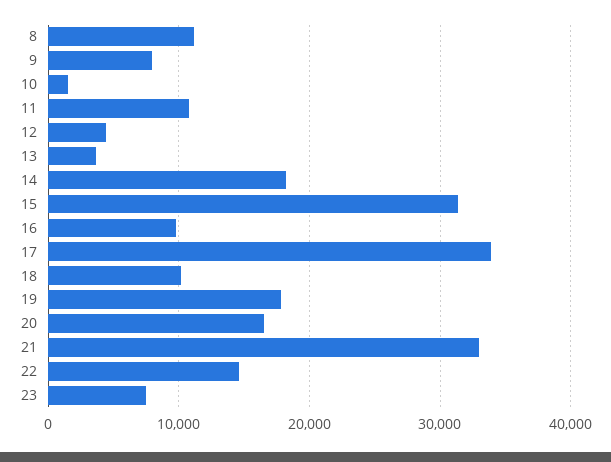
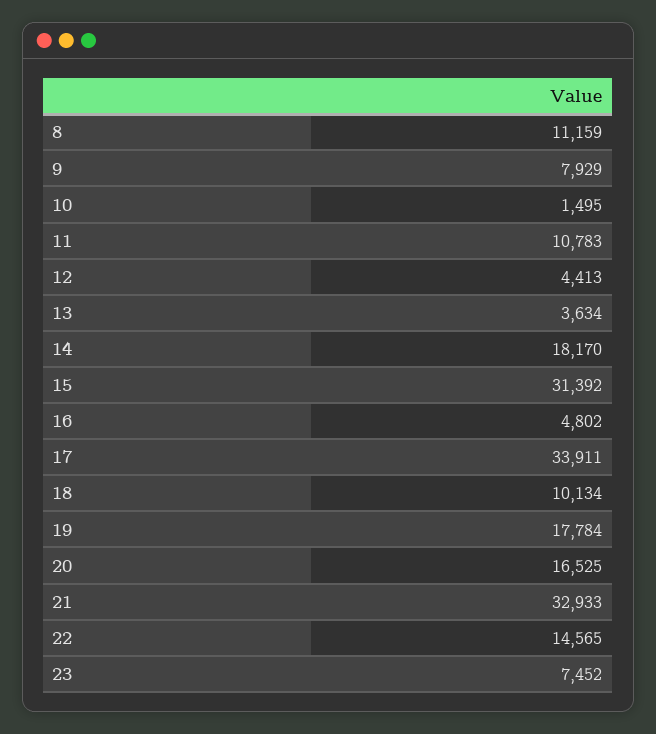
  {
    "8": 11159,
    "9": 7929,
    "10": 1495,
    "11": 10783,
    "12": 4413,
    "13": 3634,
    "14": 18170,
    "15": 31392,
-   "16": 10000,
+   "16": 4802,
    "17": 33911,
    "18": 10134,
    "19": 17784,
    "20": 16525,
    "21": 32933,
    "22": 14565,
    "23": 7452
  }

